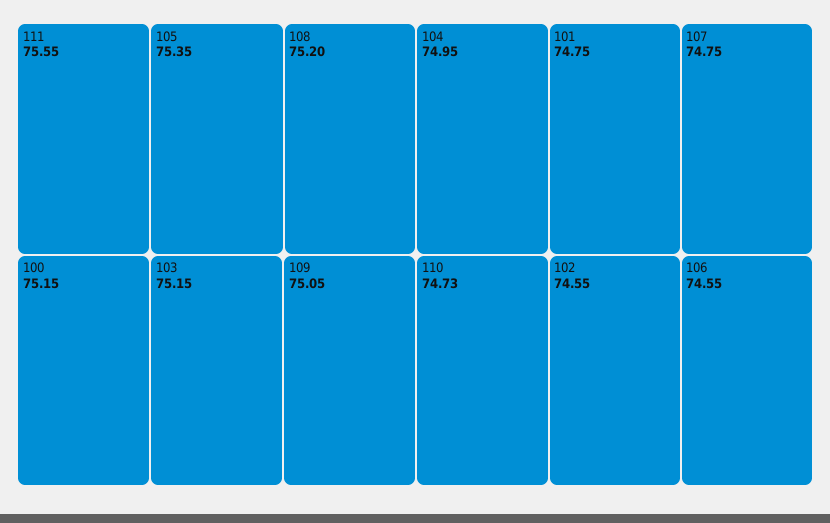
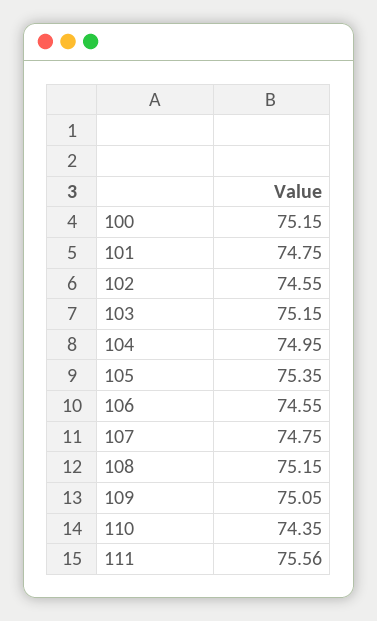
  {
-   "111": 75.55,
+   "111": 75.56,
    "105": 75.35,
-   "108": 75.2,
+   "108": 75.15,
    "100": 75.15,
    "103": 75.15,
    "109": 75.05,
    "104": 74.95,
    "101": 74.75,
    "107": 74.75,
-   "110": 74.73,
+   "110": 74.35,
    "102": 74.55,
    "106": 74.55
  }

